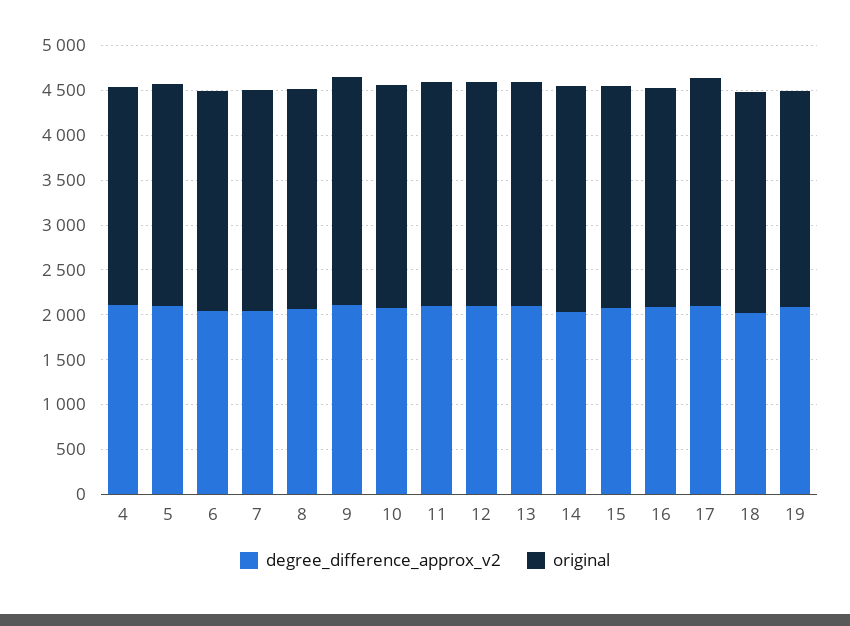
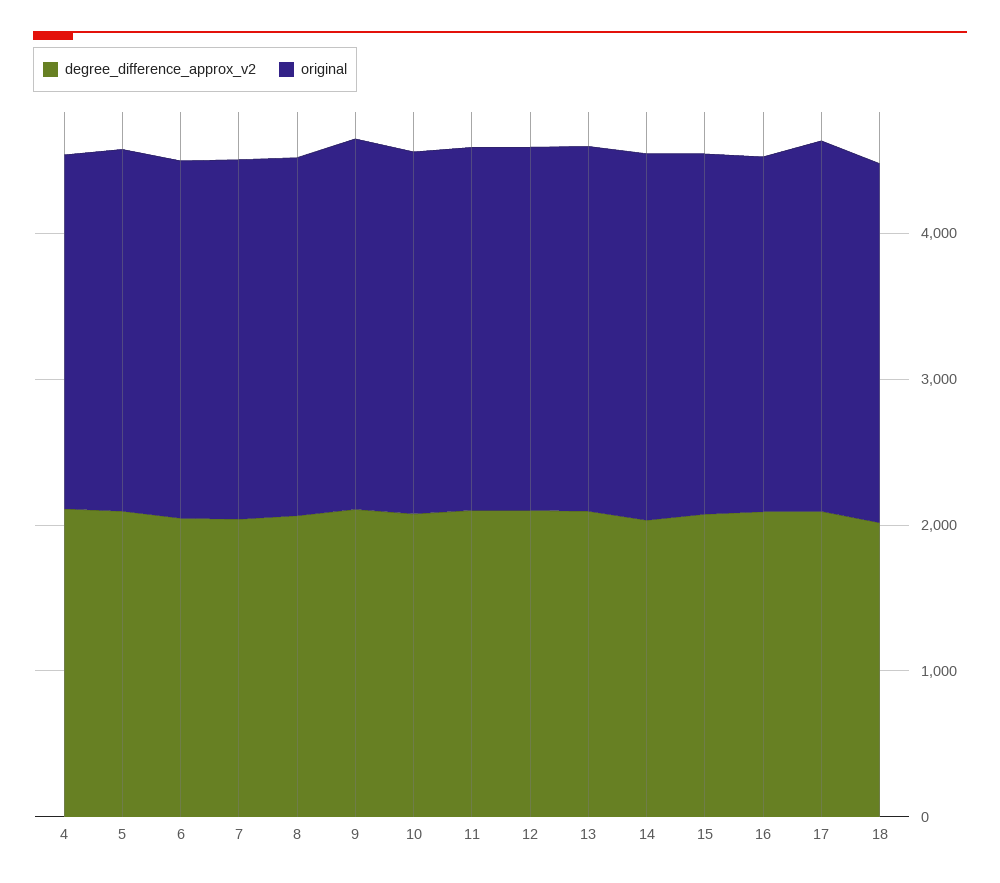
  {
    "degree_difference_approx_v2": {
      "4": 2100,
      "5": 2100,
      "6": 2000,
      "7": 2000,
      "8": 2100,
      "9": 2100,
      "10": 2100,
      "11": 2100,
      "12": 2100,
      "13": 2100,
      "14": 2000,
      "15": 2100,
      "16": 2100,
      "17": 2100,
-     "18": 2000,
+     "18": 2000
-     "19": 2100
    },
    "original": {
      "4": 2400,
      "5": 2500,
      "6": 2400,
      "7": 2500,
      "8": 2500,
      "9": 2500,
      "10": 2500,
      "11": 2500,
      "12": 2500,
      "13": 2500,
      "14": 2500,
      "15": 2500,
      "16": 2400,
      "17": 2500,
-     "18": 2500,
+     "18": 2500
-     "19": 2400
    }
  }

